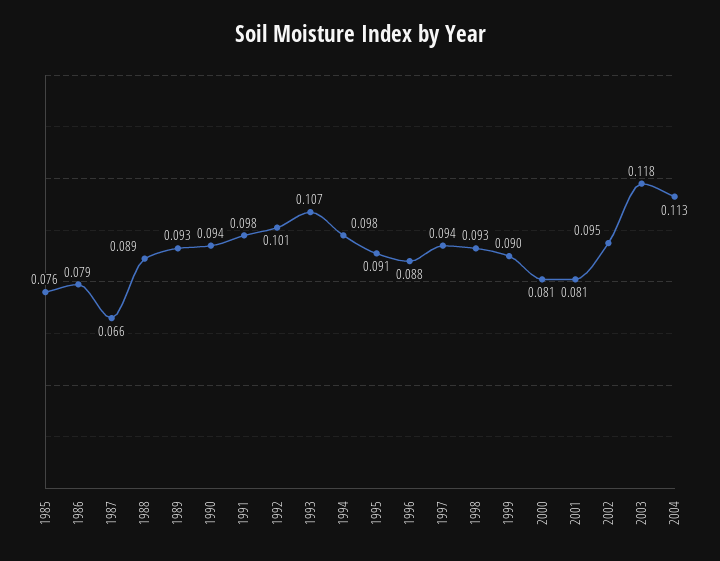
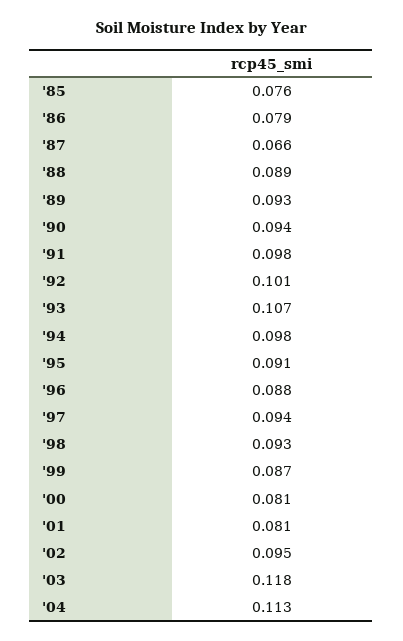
  {
    "1985": 0.076,
    "1986": 0.079,
    "1987": 0.066,
    "1988": 0.089,
    "1989": 0.093,
    "1990": 0.094,
    "1991": 0.098,
    "1992": 0.101,
    "1993": 0.107,
    "1994": 0.098,
    "1995": 0.091,
    "1996": 0.088,
    "1997": 0.094,
    "1998": 0.093,
-   "1999": 0.09,
+   "1999": 0.087,
    "2000": 0.081,
    "2001": 0.081,
    "2002": 0.095,
    "2003": 0.118,
    "2004": 0.113
  }

